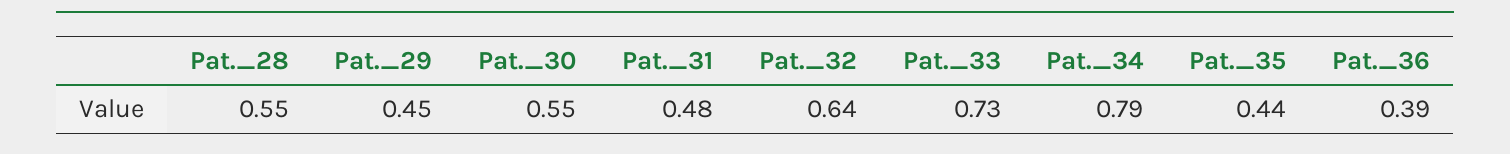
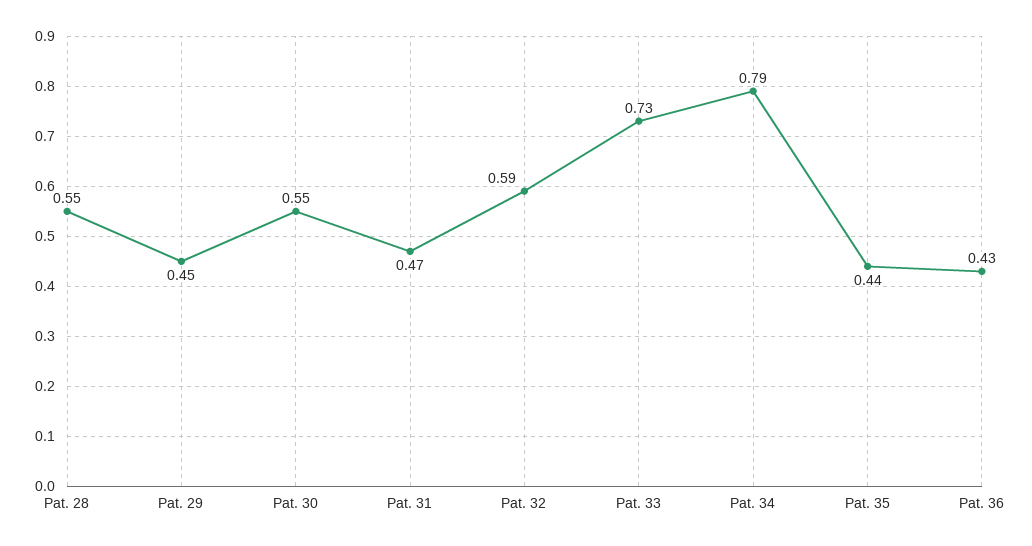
  {
    "Pat._28": 0.55,
    "Pat._29": 0.45,
    "Pat._30": 0.55,
-   "Pat._31": 0.48,
+   "Pat._31": 0.47,
-   "Pat._32": 0.64,
+   "Pat._32": 0.59,
    "Pat._33": 0.73,
    "Pat._34": 0.79,
    "Pat._35": 0.44,
-   "Pat._36": 0.39
+   "Pat._36": 0.43
  }

